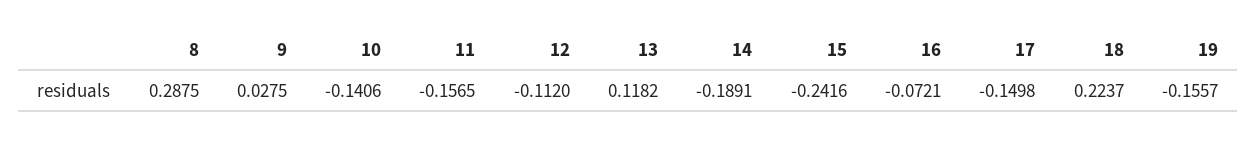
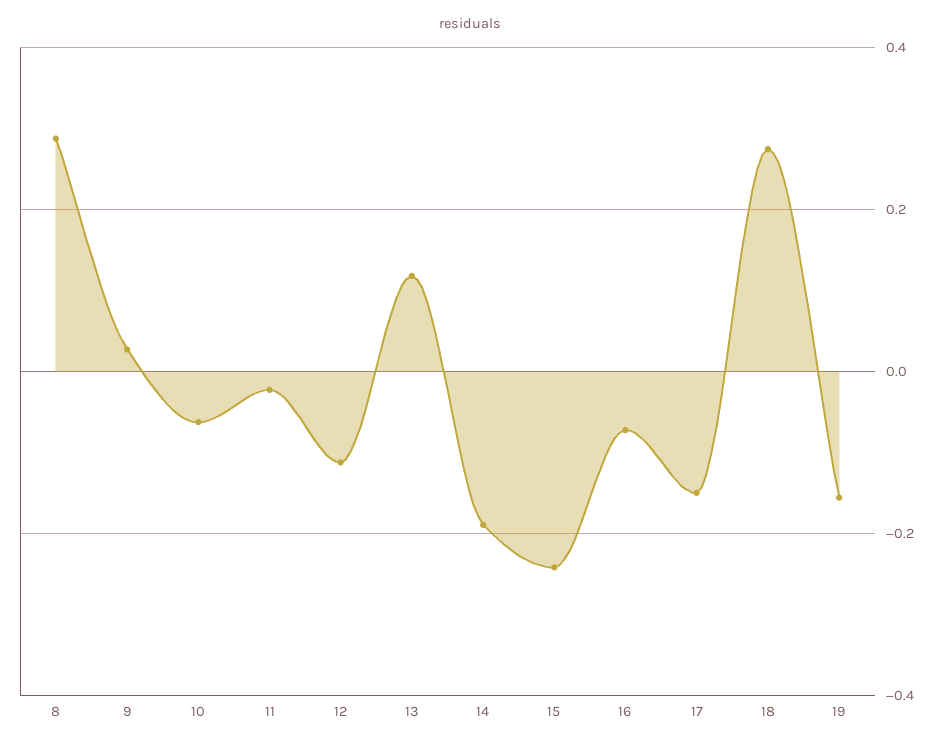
  {
    "8": 0.2875,
    "9": 0.0275,
-   "10": -0.1406,
+   "10": -0.06,
-   "11": -0.1565,
+   "11": -0.02,
    "12": -0.112,
    "13": 0.1182,
    "14": -0.1891,
    "15": -0.2416,
    "16": -0.0721,
    "17": -0.1498,
-   "18": 0.2237,
+   "18": 0.28,
    "19": -0.1557
  }

